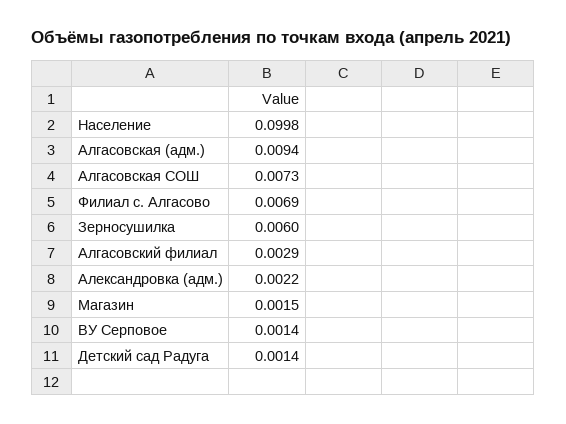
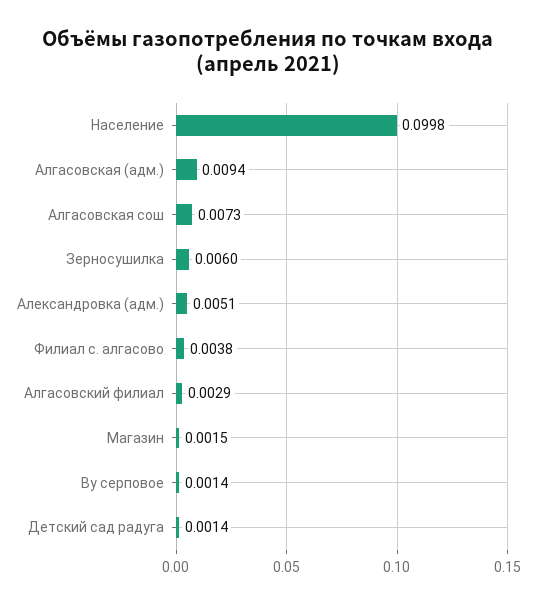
  {
    "Население": 0.0998,
    "Алгасовская (адм.)": 0.0094,
    "Алгасовская СОШ": 0.0073,
-   "Филиал с. Алгасово": 0.0069,
+   "Филиал с. Алгасово": 0.0038,
    "Зерносушилка": 0.006,
    "Алгасовский филиал": 0.0029,
-   "Александровка (адм.)": 0.0022,
+   "Александровка (адм.)": 0.0051,
    "Магазин": 0.0015,
    "ВУ Серповое": 0.0014,
    "Детский сад Радуга": 0.0014
  }

